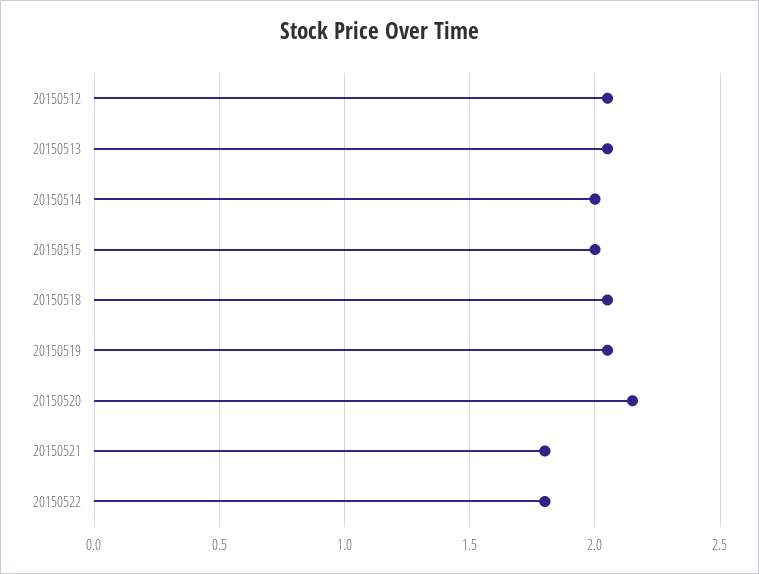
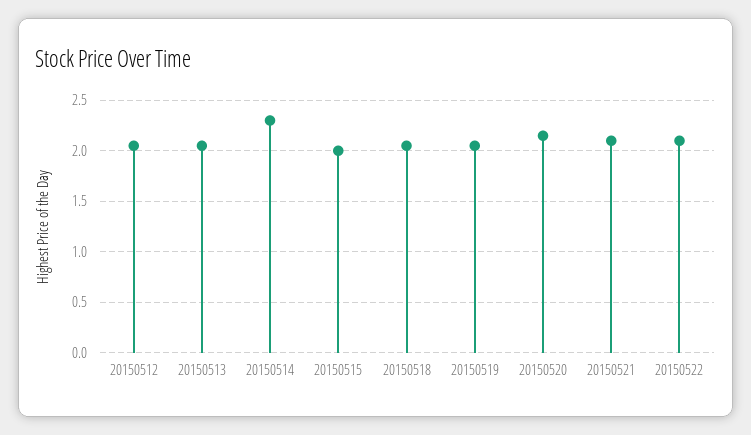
  {
    "20150512": 2.05,
    "20150513": 2.05,
-   "20150514": 2,
+   "20150514": 2.3,
    "20150515": 2,
    "20150518": 2.05,
    "20150519": 2.05,
    "20150520": 2.15,
-   "20150521": 1.8,
+   "20150521": 2.1,
-   "20150522": 1.8
+   "20150522": 2.1
  }

